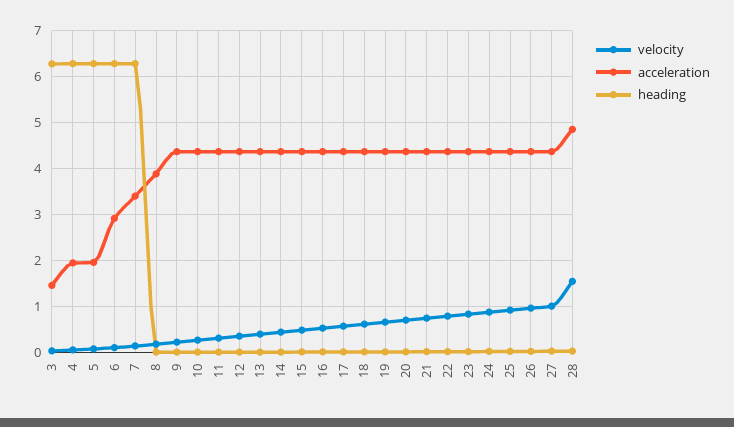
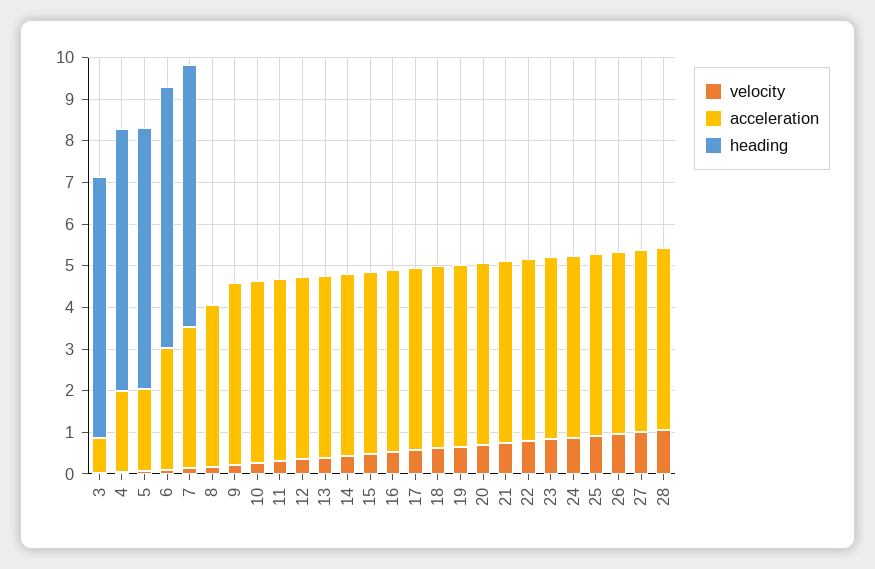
  {
    "velocity": {
      "3": 0,
      "4": 0,
      "5": 0,
      "6": 0.2,
      "7": 0.2,
      "8": 0.2,
      "9": 0.2,
      "10": 0.2,
      "11": 0.4,
      "12": 0.4,
      "13": 0.4,
      "14": 0.4,
      "15": 0.4,
      "16": 0.6,
      "17": 0.6,
      "18": 0.6,
      "19": 0.6,
      "20": 0.6,
      "21": 0.8,
      "22": 0.8,
      "23": 0.8,
      "24": 0.8,
      "25": 1,
      "26": 1,
      "27": 1,
-     "28": 1.6
+     "28": 1
    },
    "acceleration": {
-     "3": 1.4,
+     "3": 0.8,
      "4": 2,
      "5": 2,
      "6": 3,
      "7": 3.4,
      "8": 3.8,
      "9": 4.4,
      "10": 4.4,
      "11": 4.4,
      "12": 4.4,
      "13": 4.4,
      "14": 4.4,
      "15": 4.4,
      "16": 4.4,
      "17": 4.4,
      "18": 4.4,
      "19": 4.4,
      "20": 4.4,
      "21": 4.4,
      "22": 4.4,
      "23": 4.4,
      "24": 4.4,
      "25": 4.4,
      "26": 4.4,
      "27": 4.4,
-     "28": 4.8
+     "28": 4.4
    },
    "heading": {
      "3": 6.2,
      "4": 6.2,
      "5": 6.2,
      "6": 6.2,
      "7": 6.2,
      "8": 0,
      "9": 0,
      "10": 0,
      "11": 0,
      "12": 0,
      "13": 0,
      "14": 0,
      "15": 0,
      "16": 0,
      "17": 0,
      "18": 0,
      "19": 0,
      "20": 0,
      "21": 0,
      "22": 0,
      "23": 0,
      "24": 0,
      "25": 0,
      "26": 0,
      "27": 0,
      "28": 0
    }
  }

